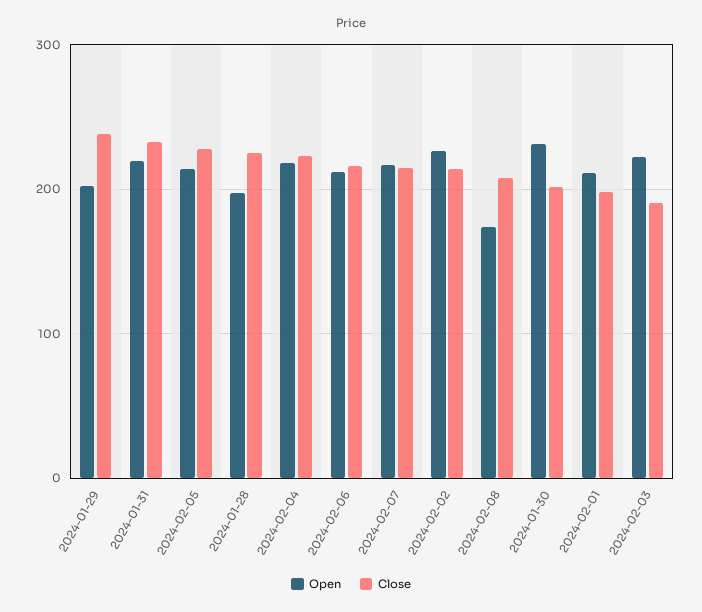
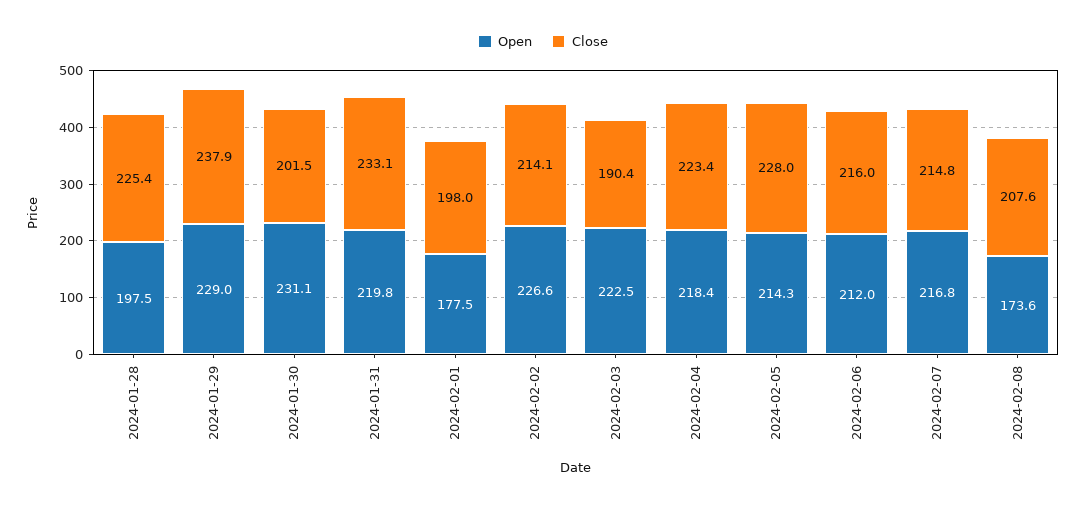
  {
    "Open": {
-     "2024-01-29": 200,
+     "2024-01-29": 229,
      "2024-01-31": 219.8,
      "2024-02-05": 214.3,
      "2024-01-28": 197.5,
      "2024-02-04": 218.4,
      "2024-02-06": 212,
      "2024-02-07": 216.8,
      "2024-02-02": 226.6,
      "2024-02-08": 173.6,
      "2024-01-30": 231.1,
-     "2024-02-01": 210,
+     "2024-02-01": 177.5,
      "2024-02-03": 222.5
    },
    "Close": {
      "2024-01-29": 237.9,
      "2024-01-31": 233.1,
      "2024-02-05": 228,
      "2024-01-28": 225.4,
      "2024-02-04": 223.4,
      "2024-02-06": 216,
      "2024-02-07": 214.8,
      "2024-02-02": 214.1,
      "2024-02-08": 207.6,
      "2024-01-30": 201.5,
      "2024-02-01": 198,
      "2024-02-03": 190.4
    }
  }

